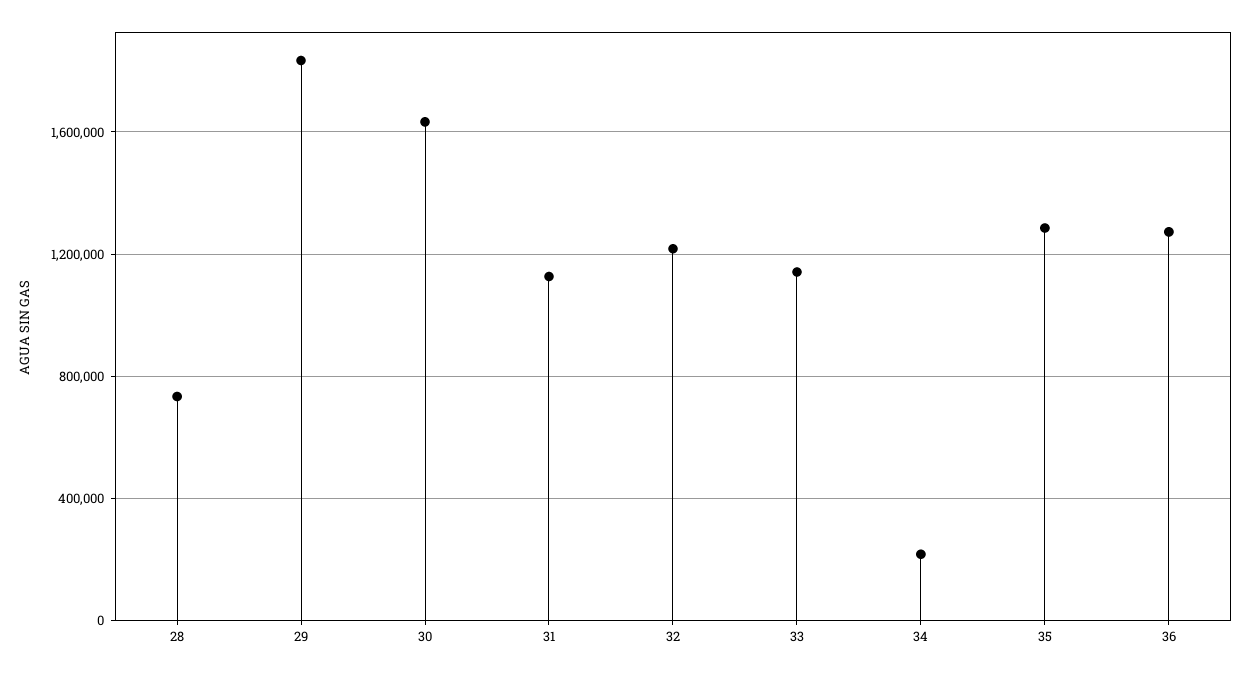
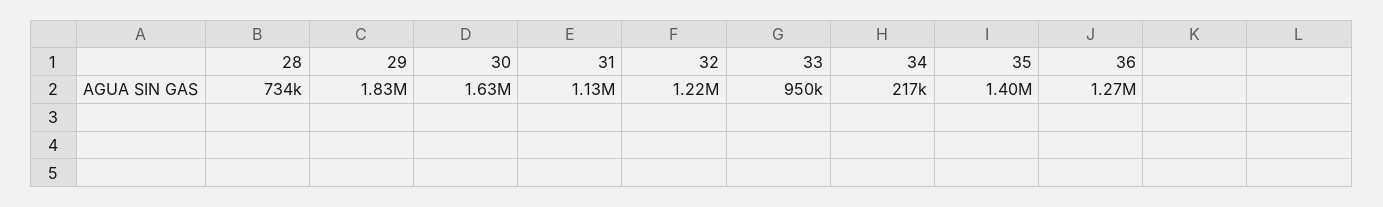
  {
    "28": 734000,
    "29": 1830000,
    "30": 1630000,
    "31": 1130000,
    "32": 1220000,
-   "33": 1150000,
+   "33": 950000,
    "34": 217000,
-   "35": 1300000,
+   "35": 1400000,
    "36": 1270000
  }

